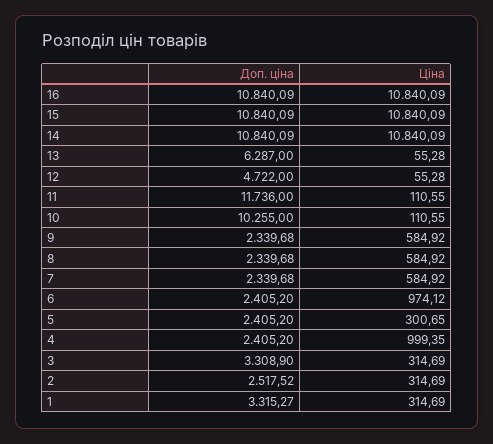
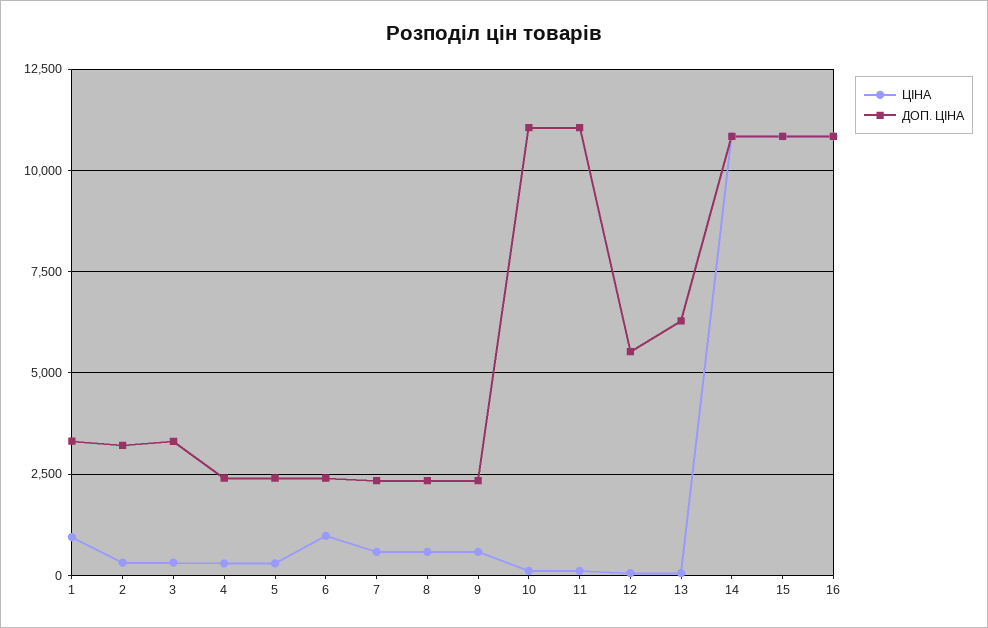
  {
    "Доп. ціна": {
      "16": 10840.09,
      "15": 10840.09,
      "14": 10840.09,
      "13": 6287,
-     "12": 4722,
+     "12": 5500,
-     "11": 11736,
+     "11": 11000,
-     "10": 10255,
+     "10": 11000,
      "9": 2339.68,
      "8": 2339.68,
      "7": 2339.68,
      "6": 2405.2,
      "5": 2405.2,
      "4": 2405.2,
      "3": 3308.9,
-     "2": 2517.52,
+     "2": 3250,
      "1": 3315.27
    },
    "Ціна": {
      "16": 10840.09,
      "15": 10840.09,
      "14": 10840.09,
      "13": 55.28,
      "12": 55.28,
      "11": 110.55,
      "10": 110.55,
      "9": 584.92,
      "8": 584.92,
      "7": 584.92,
      "6": 974.12,
      "5": 300.65,
-     "4": 999.35,
+     "4": 250,
      "3": 314.69,
      "2": 314.69,
-     "1": 314.69
+     "1": 1000
    }
  }

